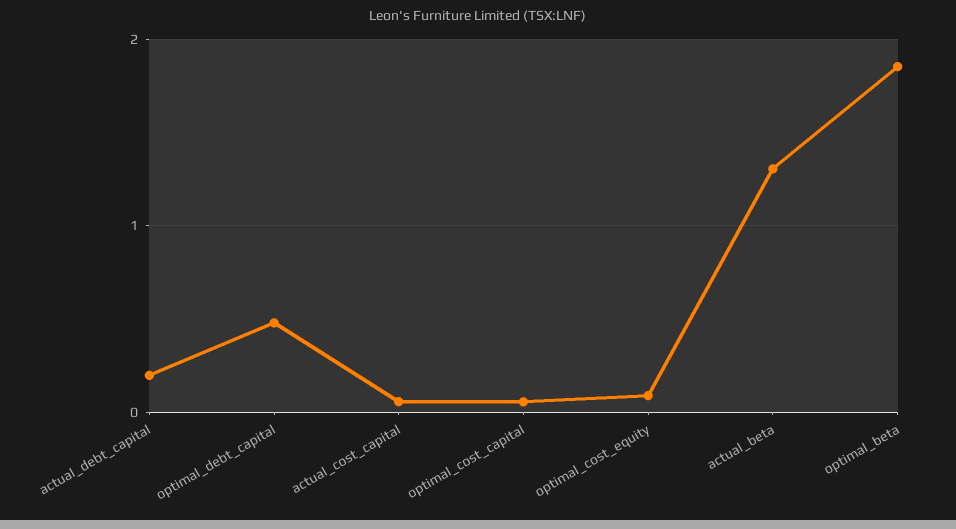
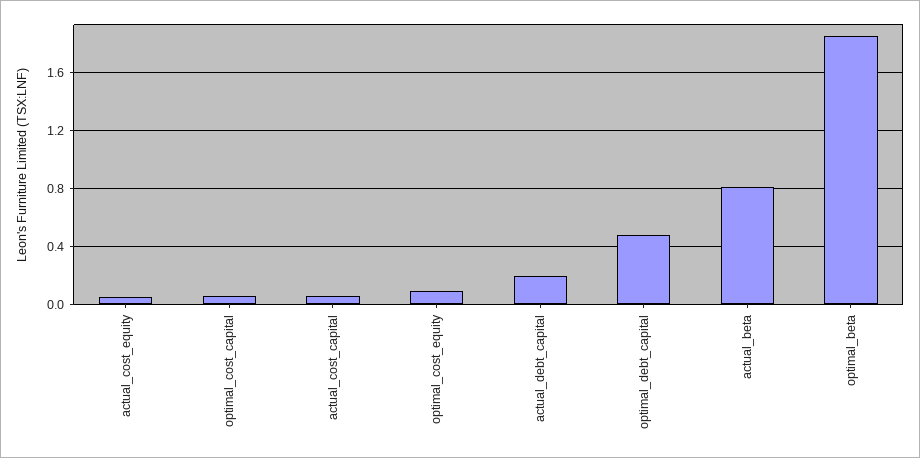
  {
    "actual_debt_capital": 0.2,
    "optimal_debt_capital": 0.5,
    "actual_cost_capital": 0.05,
    "optimal_cost_capital": 0.05,
    "optimal_cost_equity": 0.1,
-   "actual_beta": 1.3,
+   "actual_beta": 0.8,
-   "optimal_beta": 1.85
+   "optimal_beta": 1.85,
+   "actual_cost_equity": 0.05
  }

